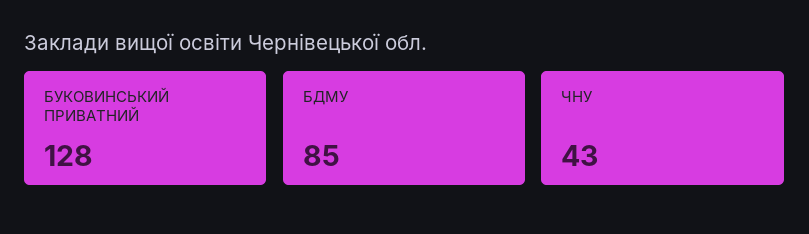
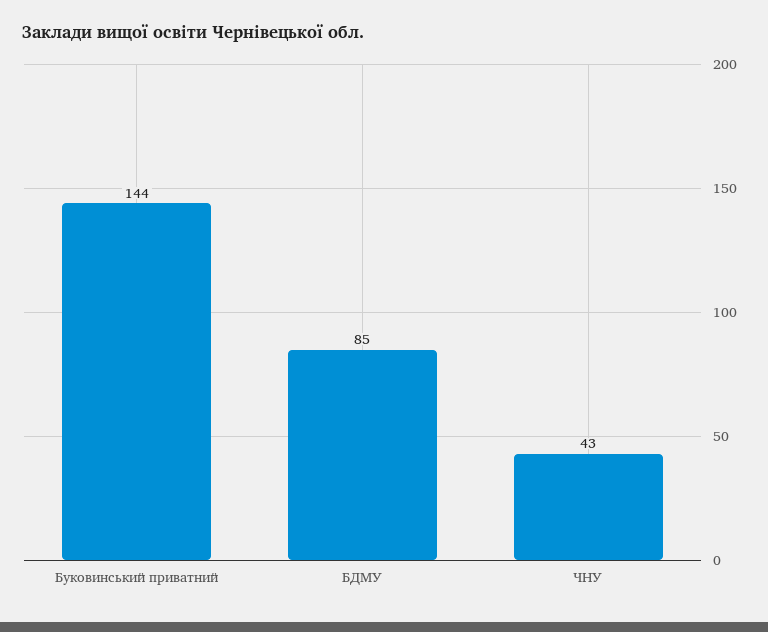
  {
-   "БУКОВИНСЬКИЙ ПРИВАТНИЙ": 128,
+   "БУКОВИНСЬКИЙ ПРИВАТНИЙ": 144,
    "БДМУ": 85,
    "ЧНУ": 43
  }

